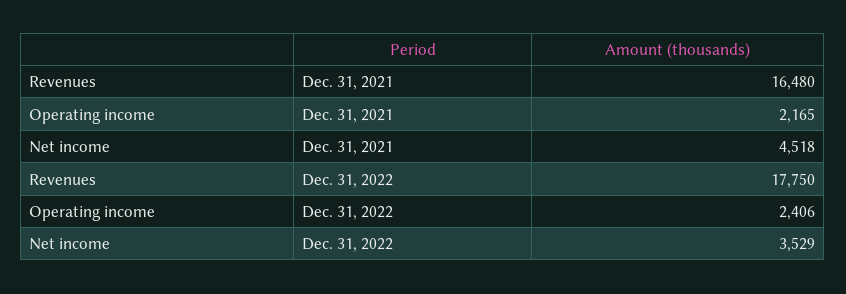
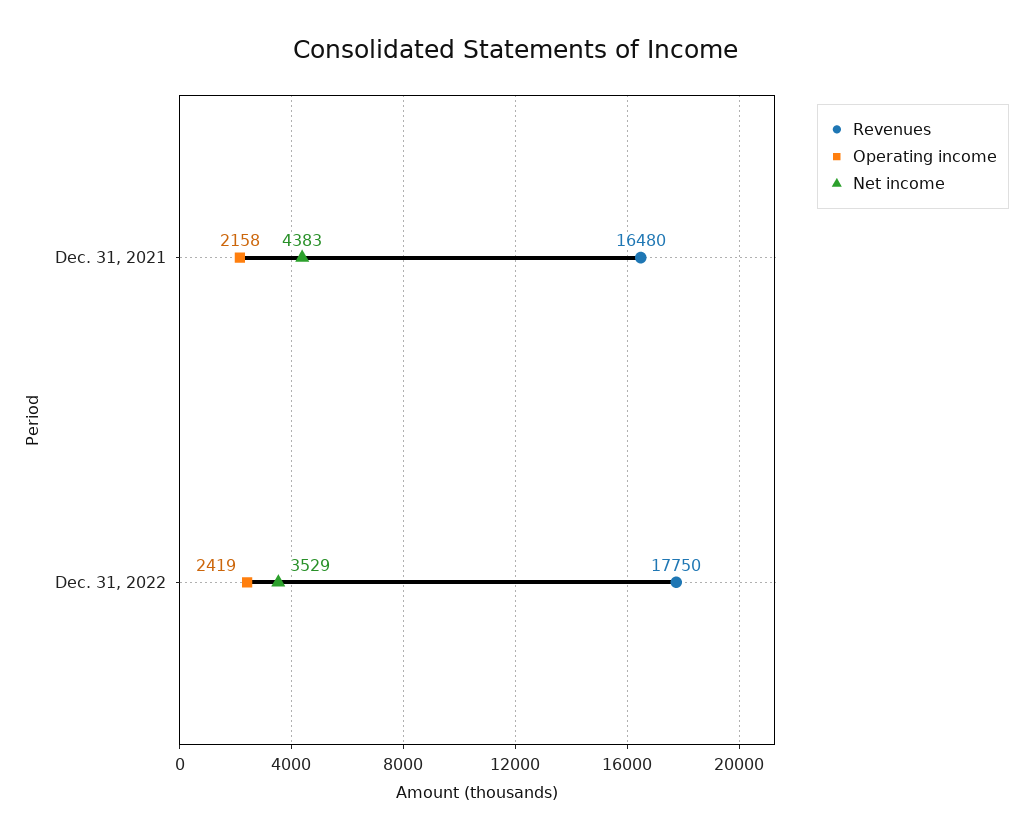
  {
    "Revenues": {
      "Dec. 31, 2021": 16480,
      "Dec. 31, 2022": 17750
    },
    "Operating income": {
-     "Dec. 31, 2021": 2165,
+     "Dec. 31, 2021": 2158,
-     "Dec. 31, 2022": 2406
+     "Dec. 31, 2022": 2419
    },
    "Net income": {
-     "Dec. 31, 2021": 4518,
+     "Dec. 31, 2021": 4383,
      "Dec. 31, 2022": 3529
    }
  }

